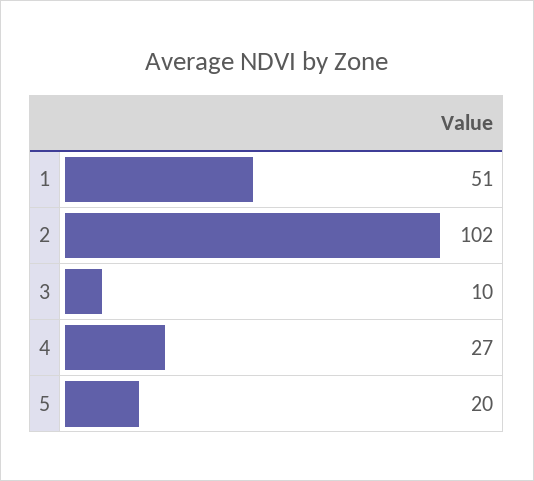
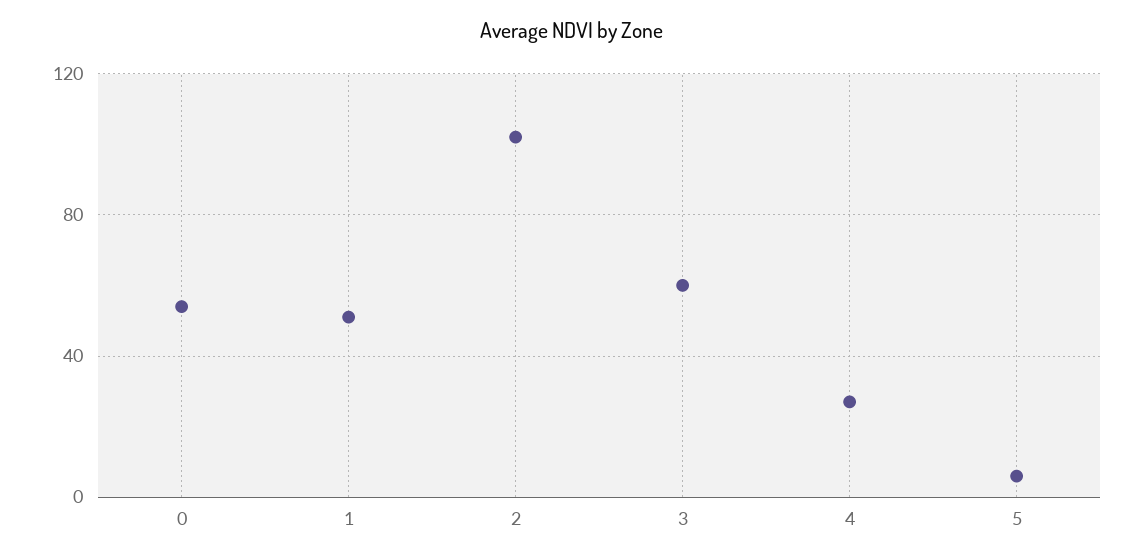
  {
    "1": 51,
    "2": 102,
-   "3": 10,
+   "3": 60,
    "4": 27,
-   "5": 20
+   "5": 5,
+   "0": 55
  }

